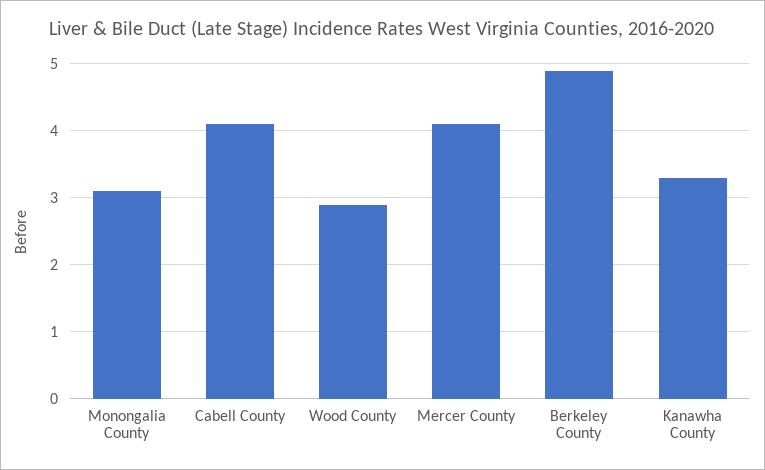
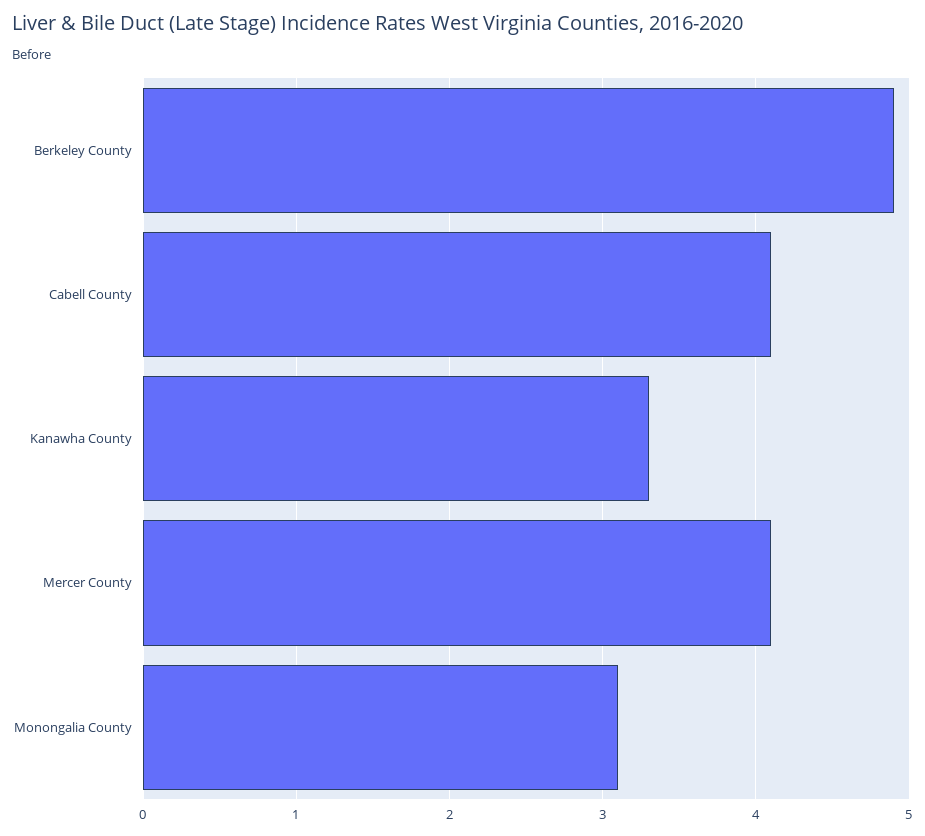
  {
    "Monongalia County": 3.1,
    "Cabell County": 4.1,
-   "Wood County": 2.9,
    "Mercer County": 4.1,
    "Berkeley County": 4.9,
    "Kanawha County": 3.3
  }

